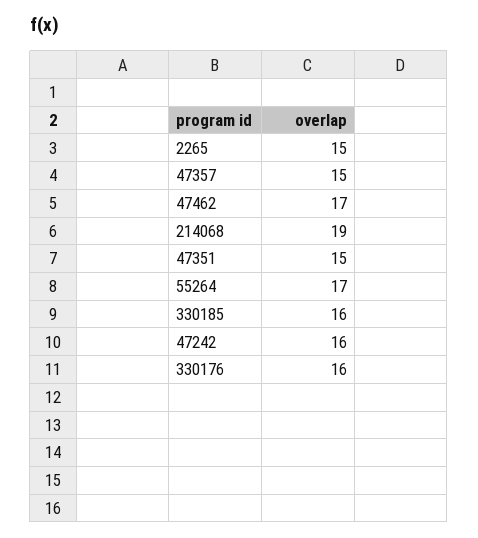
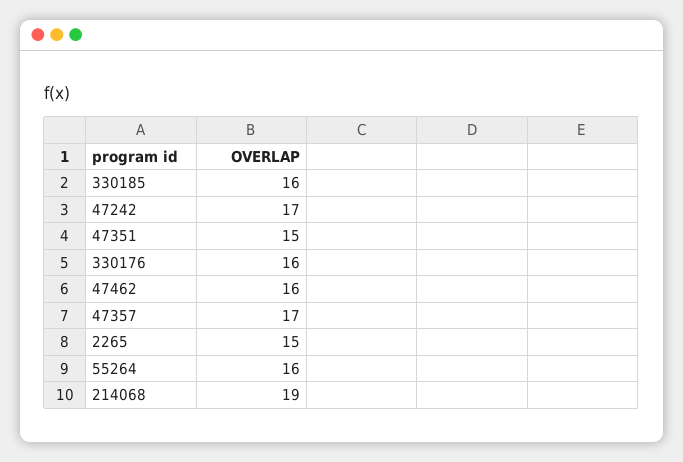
  {
    "2265": 15,
-   "47357": 15,
+   "47357": 17,
-   "47462": 17,
+   "47462": 16,
    "214068": 19,
    "47351": 15,
-   "55264": 17,
+   "55264": 16,
    "330185": 16,
-   "47242": 16,
+   "47242": 17,
    "330176": 16
  }

